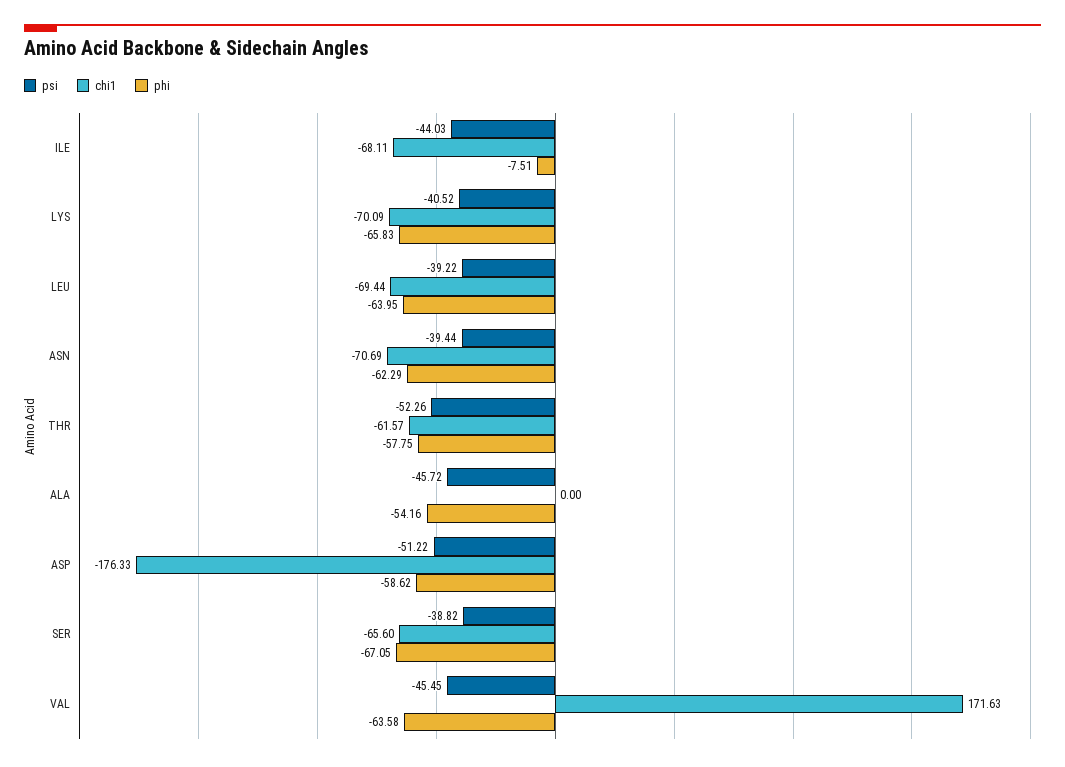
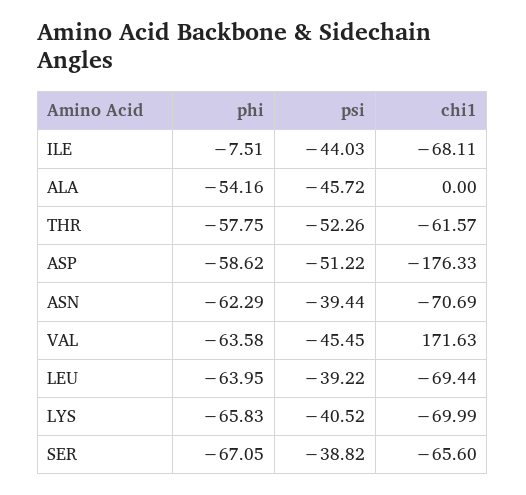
  {
    "psi": {
      "ILE": -44.03,
      "LYS": -40.52,
      "LEU": -39.22,
      "ASN": -39.44,
      "THR": -52.26,
      "ALA": -45.72,
      "ASP": -51.22,
      "SER": -38.82,
      "VAL": -45.45
    },
    "chi1": {
      "ILE": -68.11,
-     "LYS": -70.09,
+     "LYS": -69.99,
      "LEU": -69.44,
      "ASN": -70.69,
      "THR": -61.57,
      "ALA": 0,
      "ASP": -176.33,
      "SER": -65.6,
      "VAL": 171.63
    },
    "phi": {
      "ILE": -7.51,
      "LYS": -65.83,
      "LEU": -63.95,
      "ASN": -62.29,
      "THR": -57.75,
      "ALA": -54.16,
      "ASP": -58.62,
      "SER": -67.05,
      "VAL": -63.58
    }
  }

